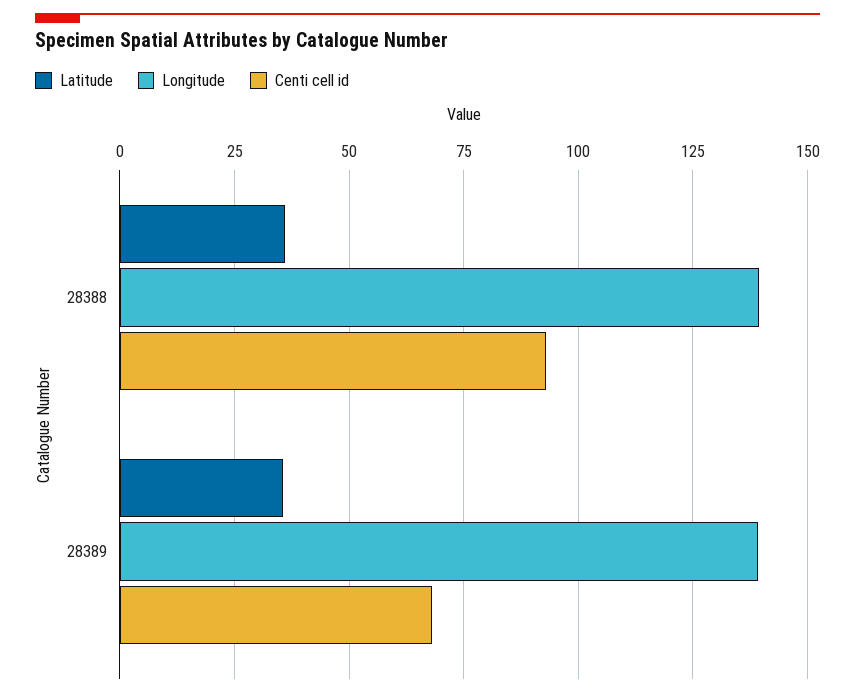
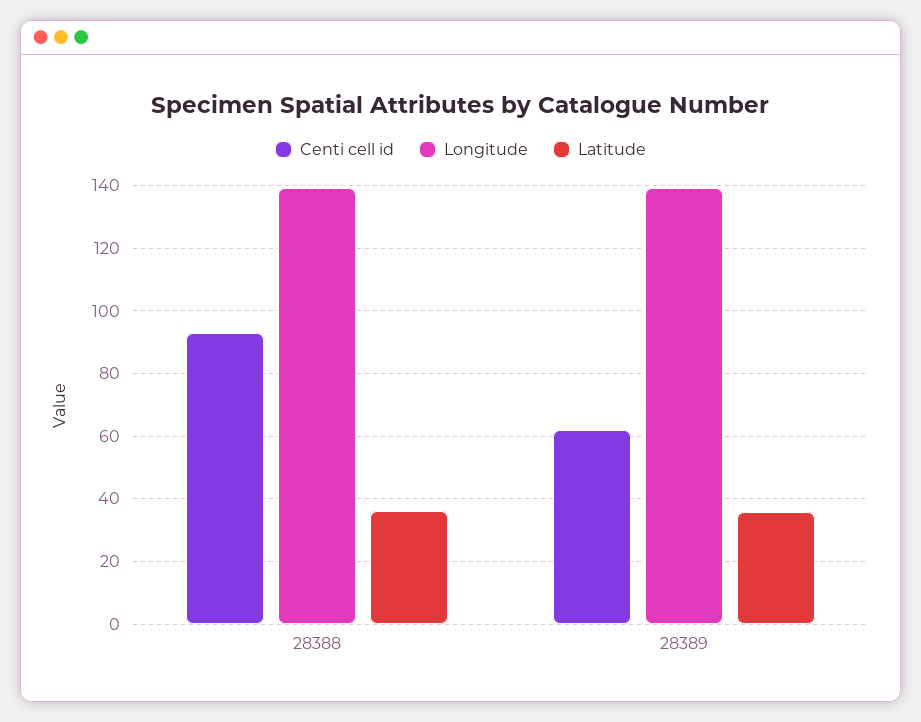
  {
    "Latitude": {
      "28388": 36,
      "28389": 36
    },
    "Longitude": {
      "28388": 140,
      "28389": 140
    },
    "Centi cell id": {
      "28388": 94,
-     "28389": 67.5
+     "28389": 62
    }
  }

